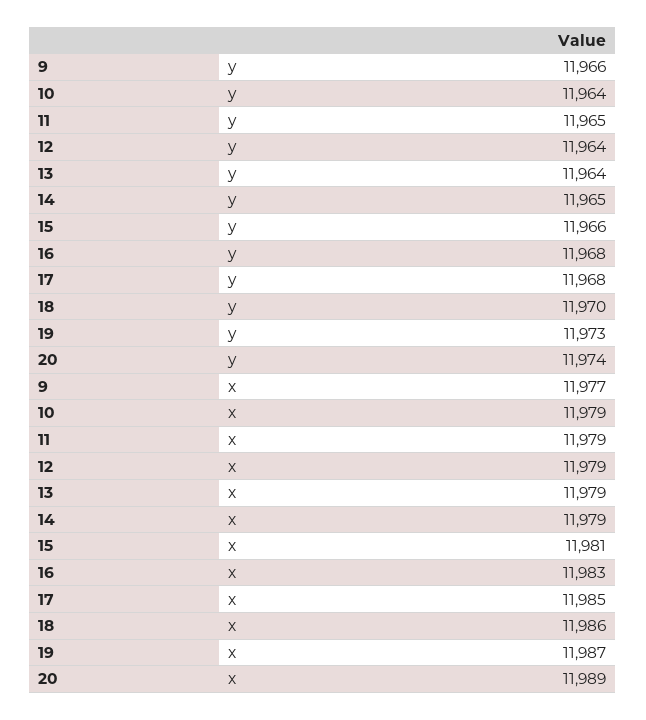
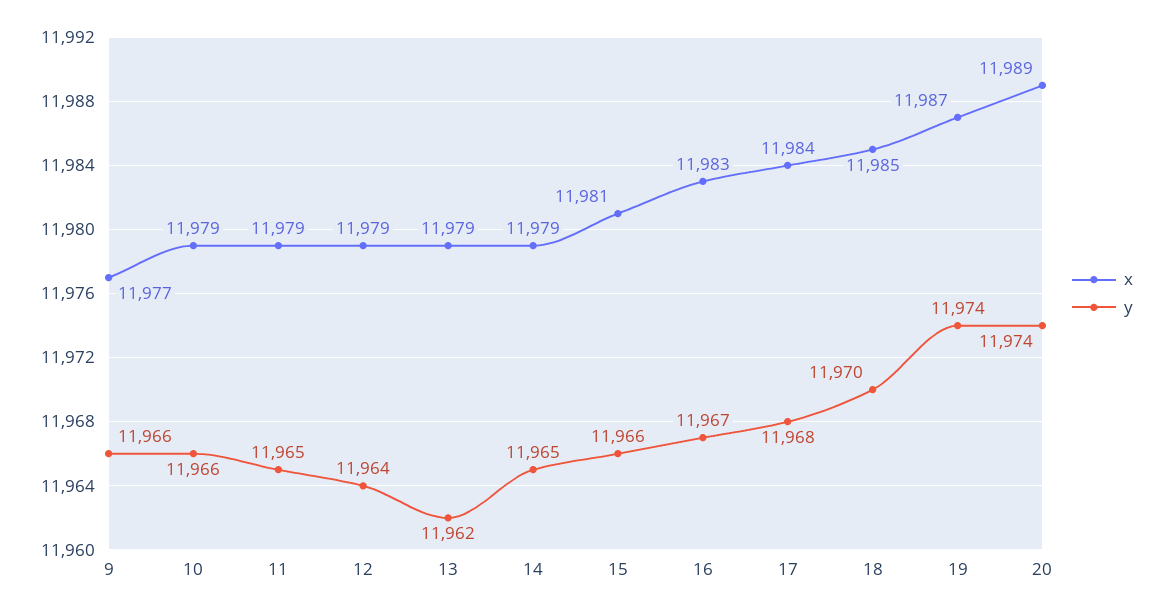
  {
    "y": {
      "9": 11966,
-     "10": 11964,
+     "10": 11966,
      "11": 11965,
      "12": 11964,
-     "13": 11964,
+     "13": 11962,
      "14": 11965,
      "15": 11966,
-     "16": 11968,
+     "16": 11967,
      "17": 11968,
      "18": 11970,
-     "19": 11973,
+     "19": 11974,
      "20": 11974
    },
    "x": {
      "9": 11977,
      "10": 11979,
      "11": 11979,
      "12": 11979,
      "13": 11979,
      "14": 11979,
      "15": 11981,
      "16": 11983,
-     "17": 11985,
+     "17": 11984,
-     "18": 11986,
+     "18": 11985,
      "19": 11987,
      "20": 11989
    }
  }

